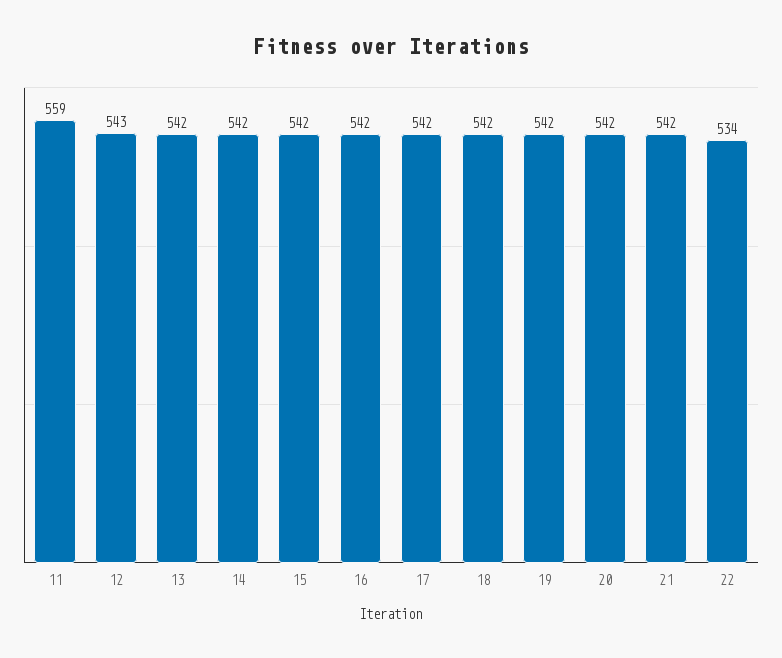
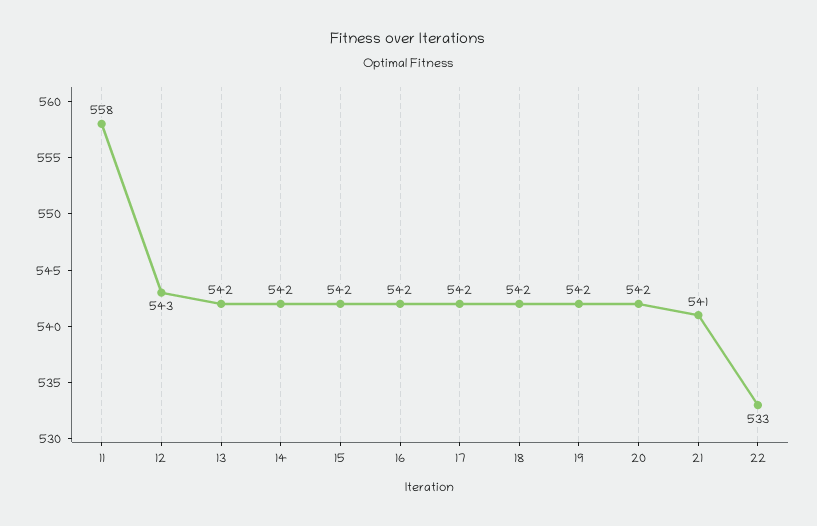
  {
-   "11": 559,
+   "11": 558,
    "12": 543,
    "13": 542,
    "14": 542,
    "15": 542,
    "16": 542,
    "17": 542,
    "18": 542,
    "19": 542,
    "20": 542,
-   "21": 542,
+   "21": 541,
-   "22": 534
+   "22": 533
  }

